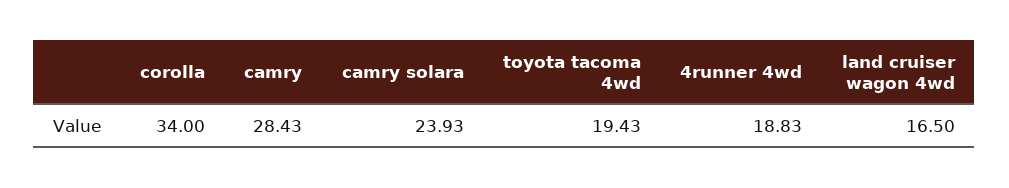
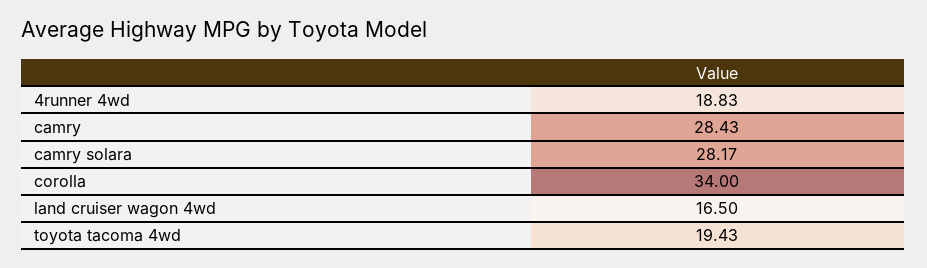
  {
    "corolla": 34,
    "camry": 28.43,
-   "camry solara": 23.93,
+   "camry solara": 28.17,
    "toyota tacoma 4wd": 19.43,
    "4runner 4wd": 18.83,
    "land cruiser wagon 4wd": 16.5
  }

